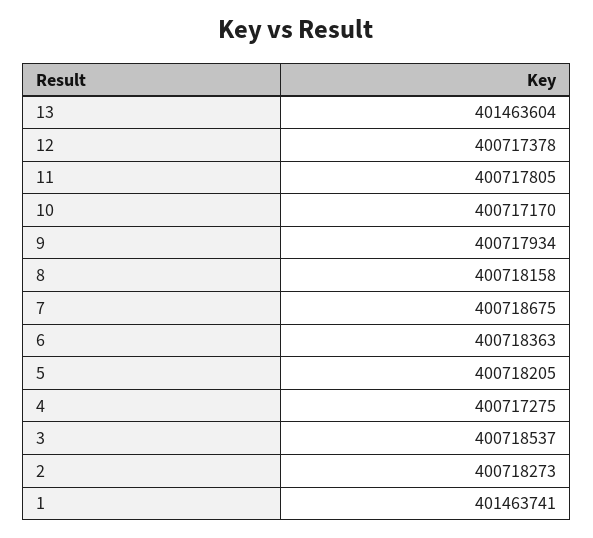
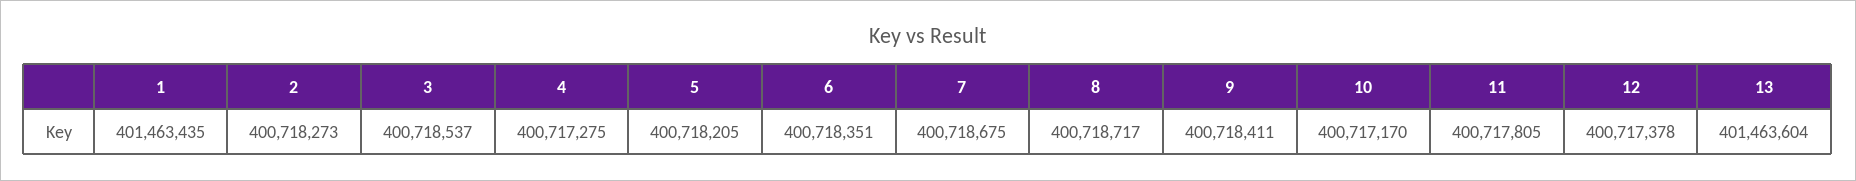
  {
    "13": 401463604,
    "12": 400717378,
    "11": 400717805,
    "10": 400717170,
-   "9": 400717934,
+   "9": 400718411,
-   "8": 400718158,
+   "8": 400718717,
    "7": 400718675,
-   "6": 400718363,
+   "6": 400718351,
    "5": 400718205,
    "4": 400717275,
    "3": 400718537,
    "2": 400718273,
-   "1": 401463741
+   "1": 401463435
  }

